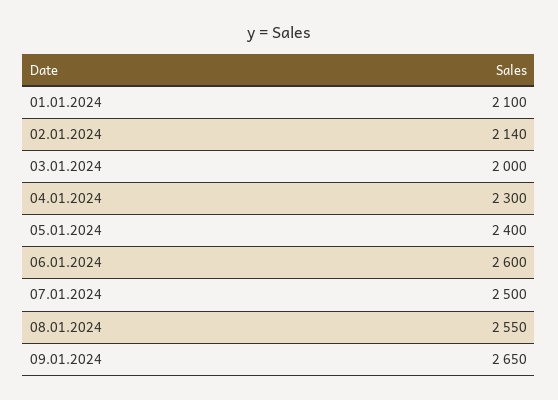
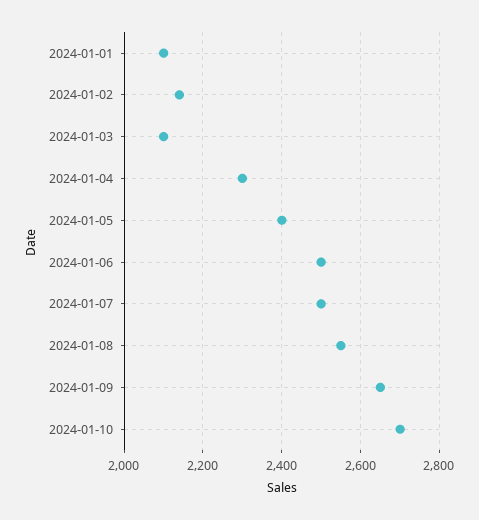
  {
    "01.01.2024": 2100,
    "02.01.2024": 2140,
-   "03.01.2024": 2000,
+   "03.01.2024": 2100,
    "04.01.2024": 2300,
    "05.01.2024": 2400,
-   "06.01.2024": 2600,
+   "06.01.2024": 2500,
    "07.01.2024": 2500,
    "08.01.2024": 2550,
-   "09.01.2024": 2650
+   "09.01.2024": 2650,
+   "2024-01-10": 2700
  }

